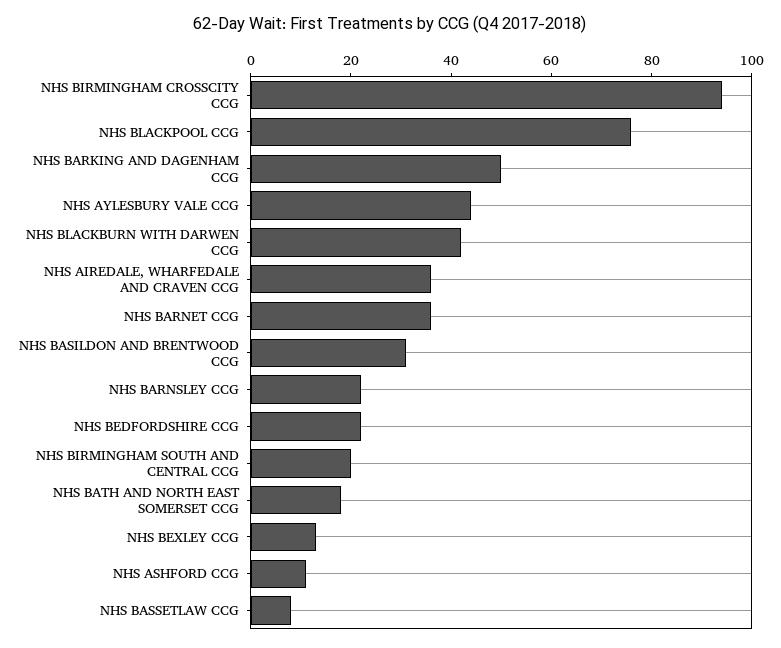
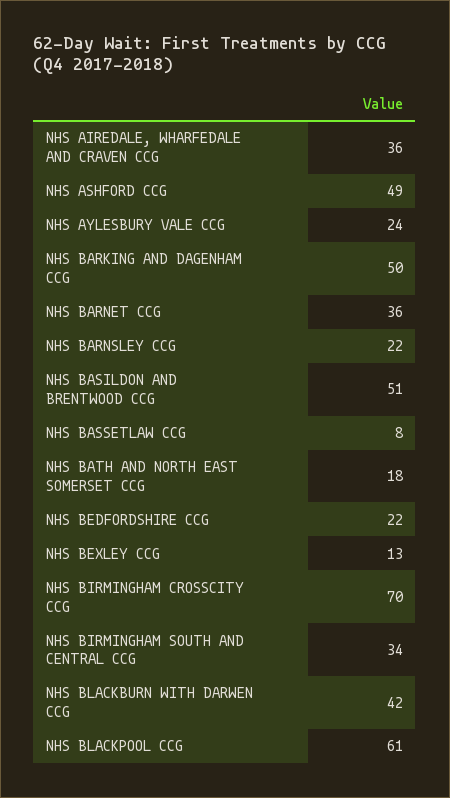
  {
-   "NHS BIRMINGHAM CROSSCITY CCG": 95,
+   "NHS BIRMINGHAM CROSSCITY CCG": 70,
-   "NHS BLACKPOOL CCG": 75,
+   "NHS BLACKPOOL CCG": 61,
    "NHS BARKING AND DAGENHAM CCG": 50,
-   "NHS AYLESBURY VALE CCG": 45,
+   "NHS AYLESBURY VALE CCG": 24,
    "NHS BLACKBURN WITH DARWEN CCG": 42,
    "NHS AIREDALE, WHARFEDALE AND CRAVEN CCG": 36,
    "NHS BARNET CCG": 36,
-   "NHS BASILDON AND BRENTWOOD CCG": 30,
+   "NHS BASILDON AND BRENTWOOD CCG": 51,
    "NHS BARNSLEY CCG": 22,
    "NHS BEDFORDSHIRE CCG": 22,
-   "NHS BIRMINGHAM SOUTH AND CENTRAL CCG": 20,
+   "NHS BIRMINGHAM SOUTH AND CENTRAL CCG": 34,
    "NHS BATH AND NORTH EAST SOMERSET CCG": 18,
    "NHS BEXLEY CCG": 13,
-   "NHS ASHFORD CCG": 10,
+   "NHS ASHFORD CCG": 49,
    "NHS BASSETLAW CCG": 8
  }

